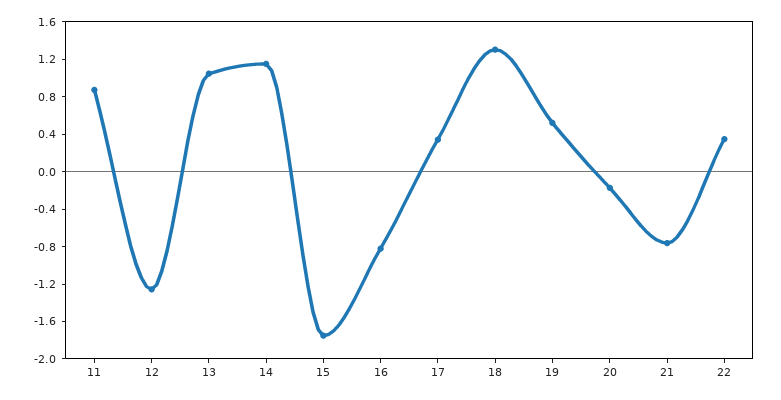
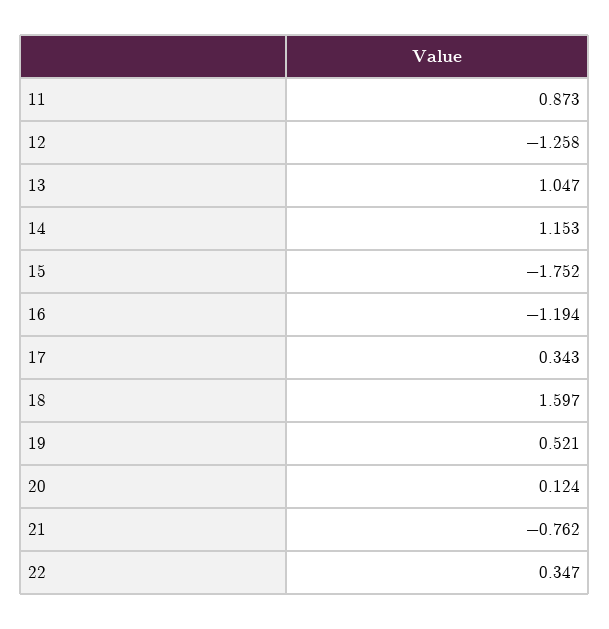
  {
    "11": 0.873,
    "12": -1.258,
    "13": 1.047,
    "14": 1.153,
    "15": -1.752,
-   "16": -0.8,
+   "16": -1.194,
    "17": 0.343,
-   "18": 1.3,
+   "18": 1.597,
    "19": 0.521,
-   "20": -0.2,
+   "20": 0.124,
    "21": -0.762,
    "22": 0.347
  }

